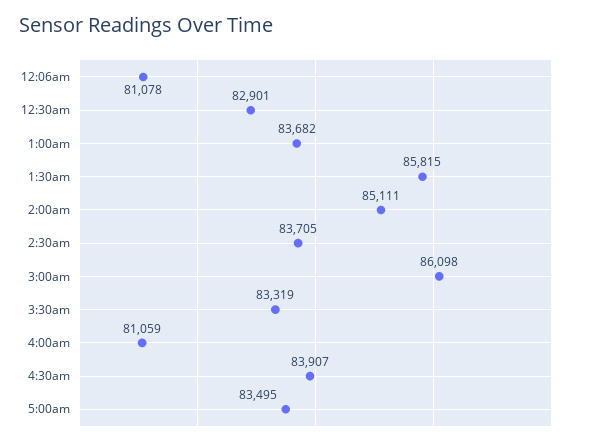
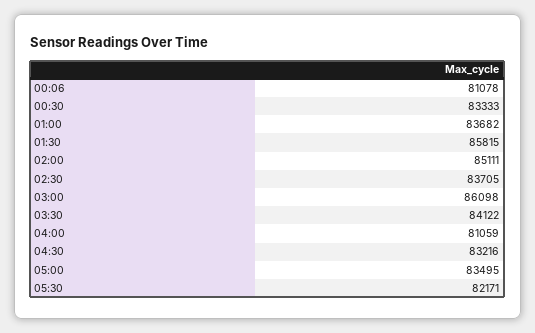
  {
    "12:06am": 81078,
-   "12:30am": 82901,
+   "12:30am": 83333,
    "1:00am": 83682,
    "1:30am": 85815,
    "2:00am": 85111,
    "2:30am": 83705,
    "3:00am": 86098,
-   "3:30am": 83319,
+   "3:30am": 84122,
    "4:00am": 81059,
-   "4:30am": 83907,
+   "4:30am": 83216,
-   "5:00am": 83495
+   "5:00am": 83495,
+   "05:30": 82171
  }

